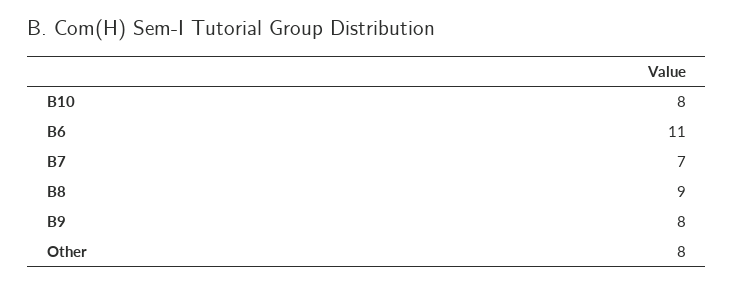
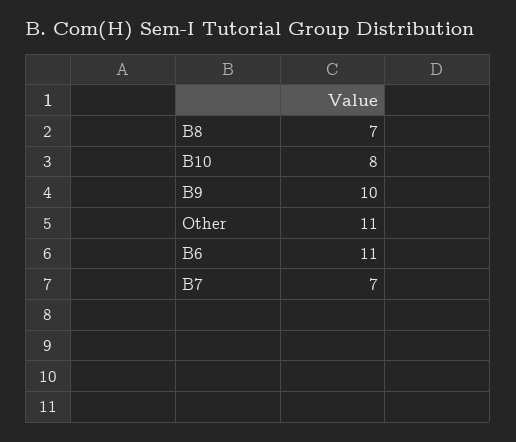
  {
    "B10": 8,
    "B6": 11,
    "B7": 7,
-   "B8": 9,
+   "B8": 7,
-   "B9": 8,
+   "B9": 10,
-   "Other": 8
+   "Other": 11
  }

